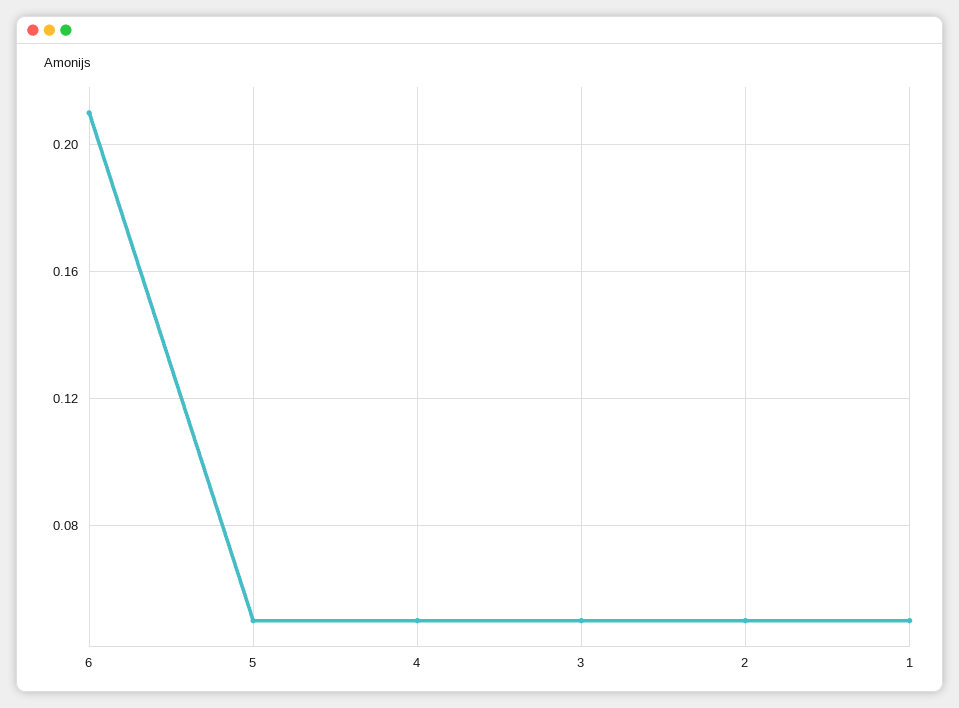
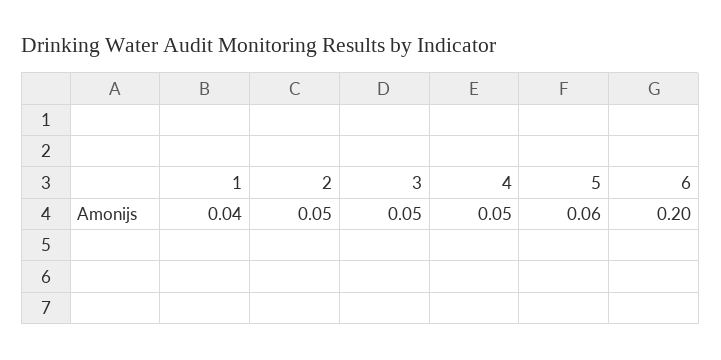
  {
-   "6": 0.21,
+   "6": 0.2,
-   "5": 0.05,
+   "5": 0.06,
    "4": 0.05,
    "3": 0.05,
    "2": 0.05,
-   "1": 0.05
+   "1": 0.04
  }

